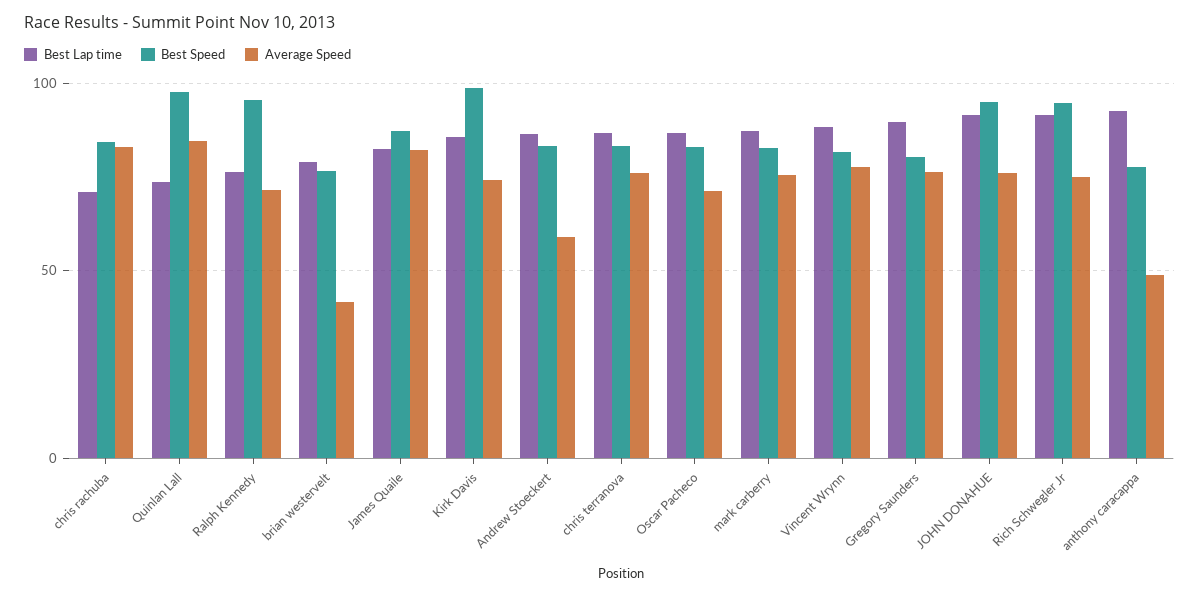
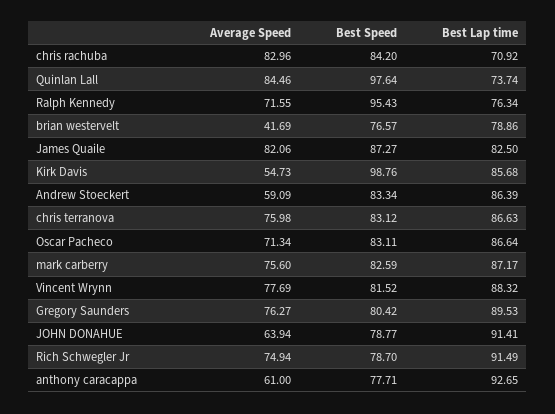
  {
    "Best Lap time": {
      "chris rachuba": 70.92,
      "Quinlan Lall": 73.74,
      "Ralph Kennedy": 76.34,
      "brian westervelt": 78.86,
      "James Quaile": 82.5,
      "Kirk Davis": 85.68,
      "Andrew Stoeckert": 86.39,
      "chris terranova": 86.63,
      "Oscar Pacheco": 86.64,
      "mark carberry": 87.17,
      "Vincent Wrynn": 88.32,
      "Gregory Saunders": 89.53,
      "JOHN DONAHUE": 91.41,
      "Rich Schwegler Jr": 91.49,
      "anthony caracappa": 92.65
    },
    "Best Speed": {
      "chris rachuba": 84.2,
      "Quinlan Lall": 97.64,
      "Ralph Kennedy": 95.43,
      "brian westervelt": 76.57,
      "James Quaile": 87.27,
      "Kirk Davis": 98.76,
      "Andrew Stoeckert": 83.34,
      "chris terranova": 83.12,
      "Oscar Pacheco": 83.11,
      "mark carberry": 82.59,
      "Vincent Wrynn": 81.52,
      "Gregory Saunders": 80.42,
-     "JOHN DONAHUE": 95,
+     "JOHN DONAHUE": 78.77,
-     "Rich Schwegler Jr": 95,
+     "Rich Schwegler Jr": 78.7,
      "anthony caracappa": 77.71
    },
    "Average Speed": {
      "chris rachuba": 82.96,
      "Quinlan Lall": 84.46,
      "Ralph Kennedy": 71.55,
      "brian westervelt": 41.69,
      "James Quaile": 82.06,
-     "Kirk Davis": 75,
+     "Kirk Davis": 54.73,
      "Andrew Stoeckert": 59.09,
      "chris terranova": 75.98,
      "Oscar Pacheco": 71.34,
      "mark carberry": 75.6,
      "Vincent Wrynn": 77.69,
      "Gregory Saunders": 76.27,
-     "JOHN DONAHUE": 75,
+     "JOHN DONAHUE": 63.94,
      "Rich Schwegler Jr": 74.94,
-     "anthony caracappa": 50
+     "anthony caracappa": 61
    }
  }

